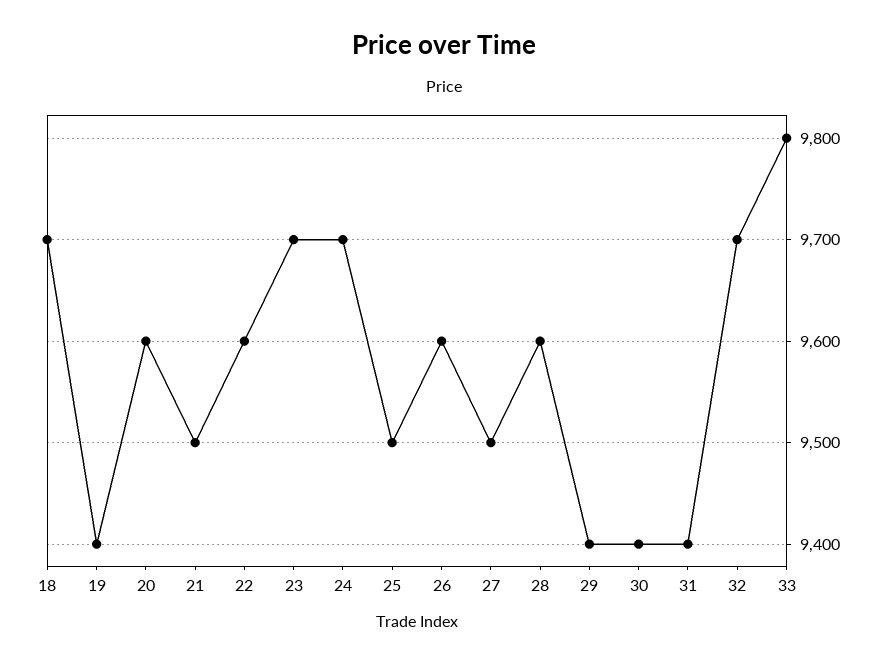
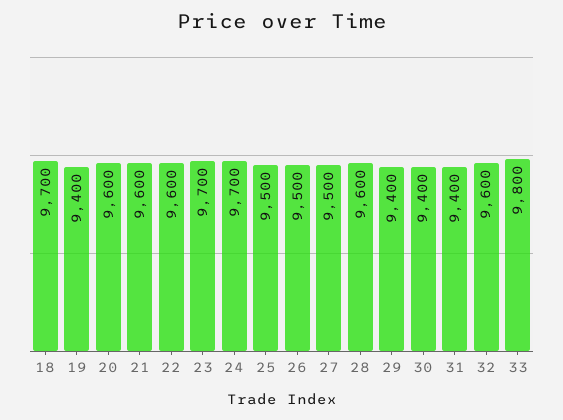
  {
    "18": 9700,
    "19": 9400,
    "20": 9600,
-   "21": 9500,
+   "21": 9600,
    "22": 9600,
    "23": 9700,
    "24": 9700,
    "25": 9500,
-   "26": 9600,
+   "26": 9500,
    "27": 9500,
    "28": 9600,
    "29": 9400,
    "30": 9400,
    "31": 9400,
-   "32": 9700,
+   "32": 9600,
    "33": 9800
  }

